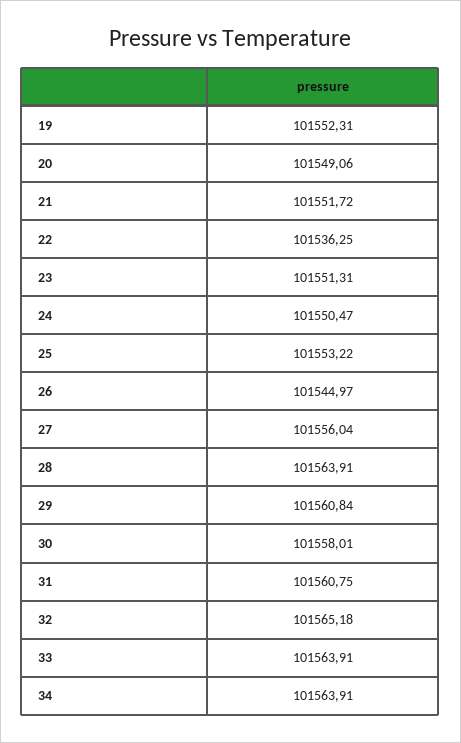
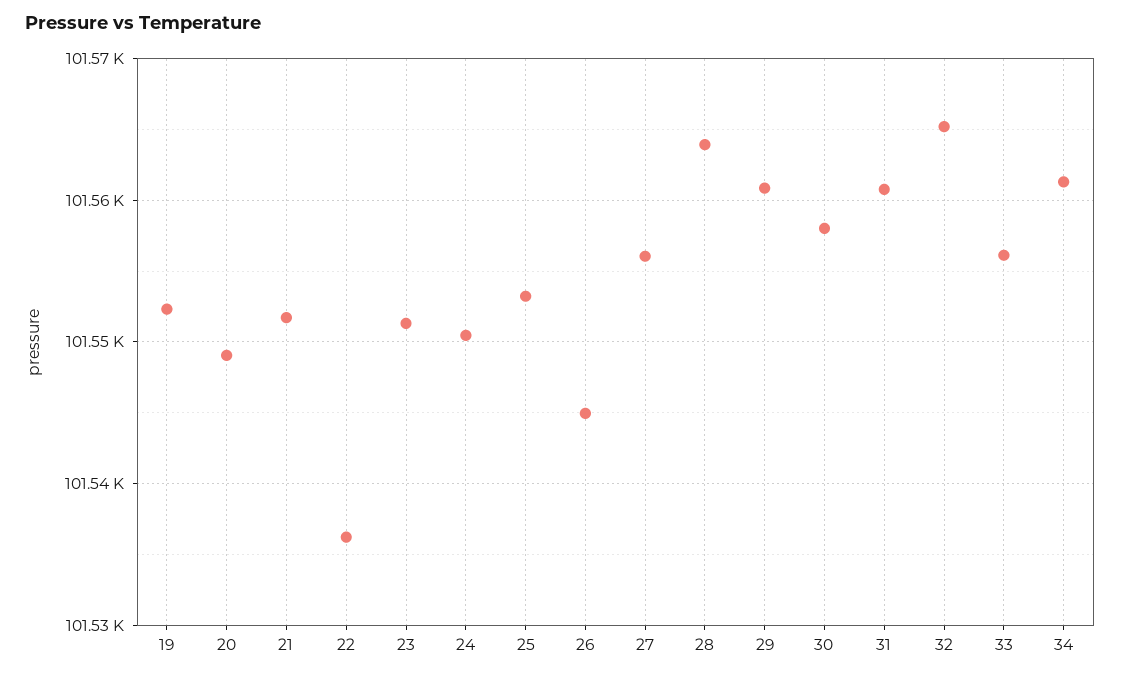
  {
    "19": 101552.31,
    "20": 101549.06,
    "21": 101551.72,
    "22": 101536.25,
    "23": 101551.31,
    "24": 101550.47,
    "25": 101553.22,
    "26": 101544.97,
    "27": 101556.04,
    "28": 101563.91,
    "29": 101560.84,
    "30": 101558.01,
    "31": 101560.75,
    "32": 101565.18,
-   "33": 101563.91,
+   "33": 101556,
-   "34": 101563.91
+   "34": 101561
  }

